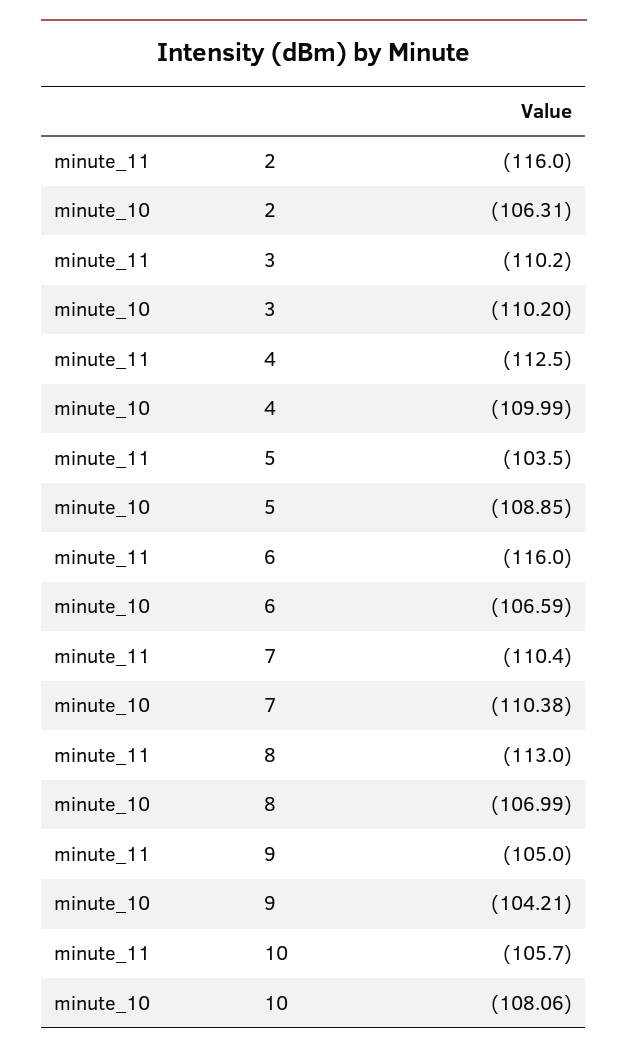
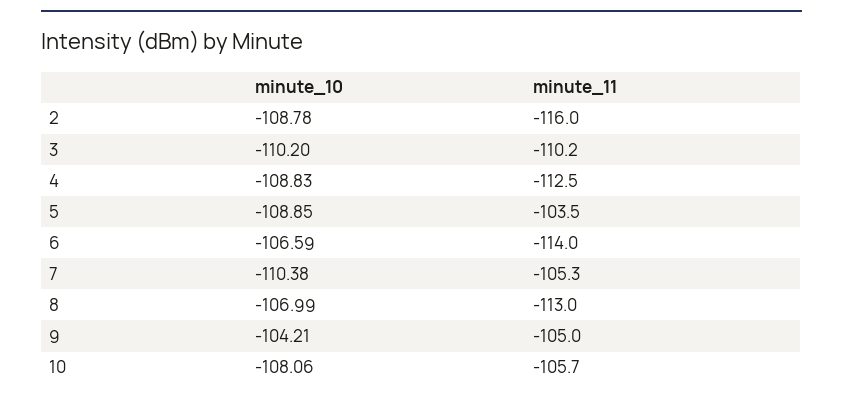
  {
    "minute_11": {
      "2": -116,
      "3": -110.2,
      "4": -112.5,
      "5": -103.5,
-     "6": -116,
+     "6": -114,
-     "7": -110.4,
+     "7": -105.3,
      "8": -113,
      "9": -105,
      "10": -105.7
    },
    "minute_10": {
-     "2": -106.31,
+     "2": -108.78,
      "3": -110.2,
-     "4": -109.99,
+     "4": -108.83,
      "5": -108.85,
      "6": -106.59,
      "7": -110.38,
      "8": -106.99,
      "9": -104.21,
      "10": -108.06
    }
  }

